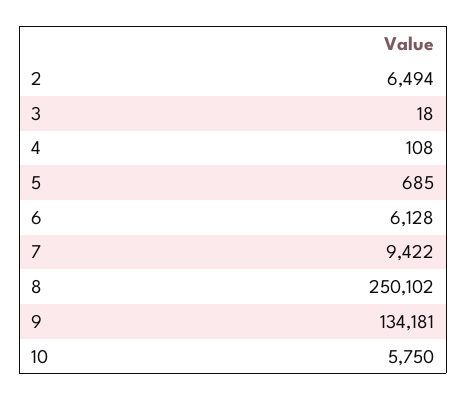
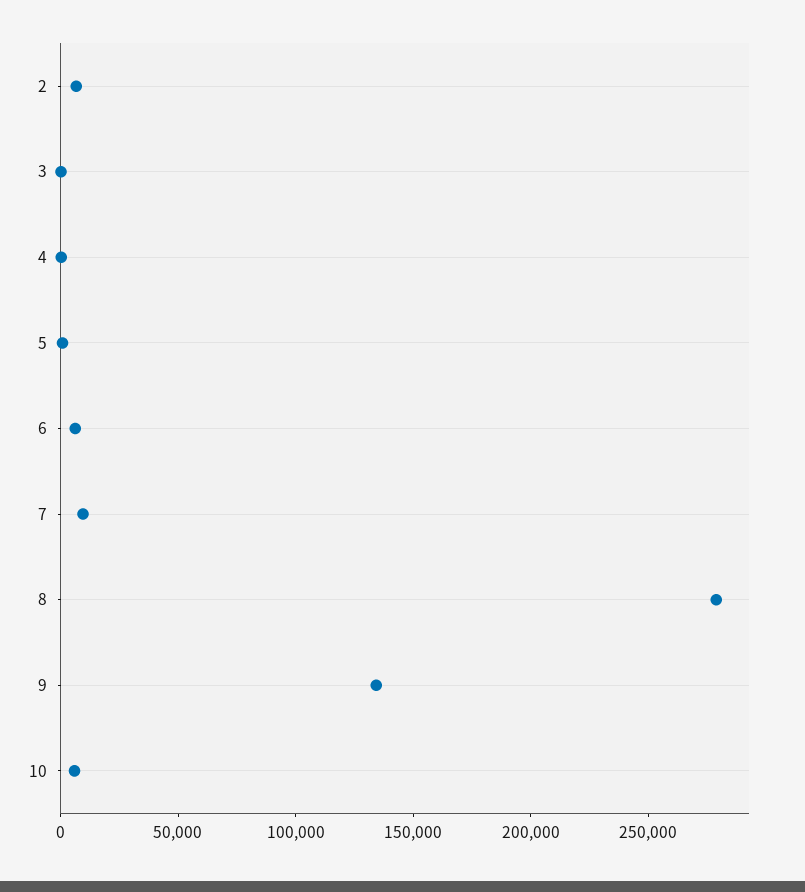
  {
    "2": 6494,
    "3": 18,
    "4": 108,
    "5": 685,
    "6": 6128,
    "7": 9422,
-   "8": 250102,
+   "8": 280000,
    "9": 134181,
    "10": 5750
  }

